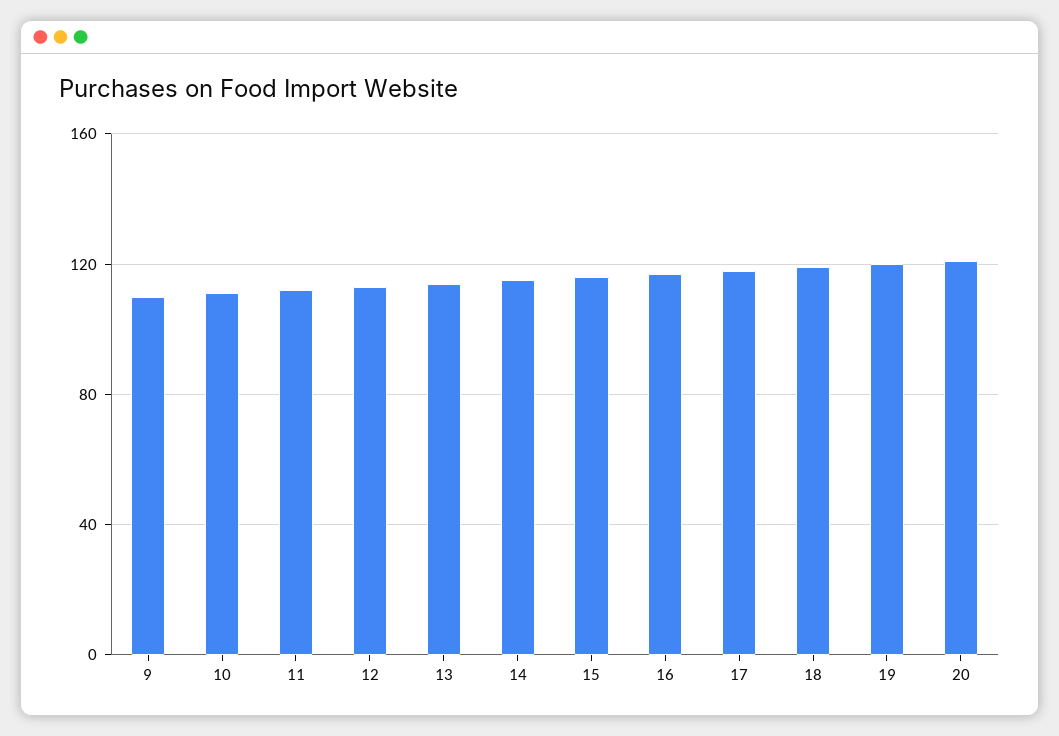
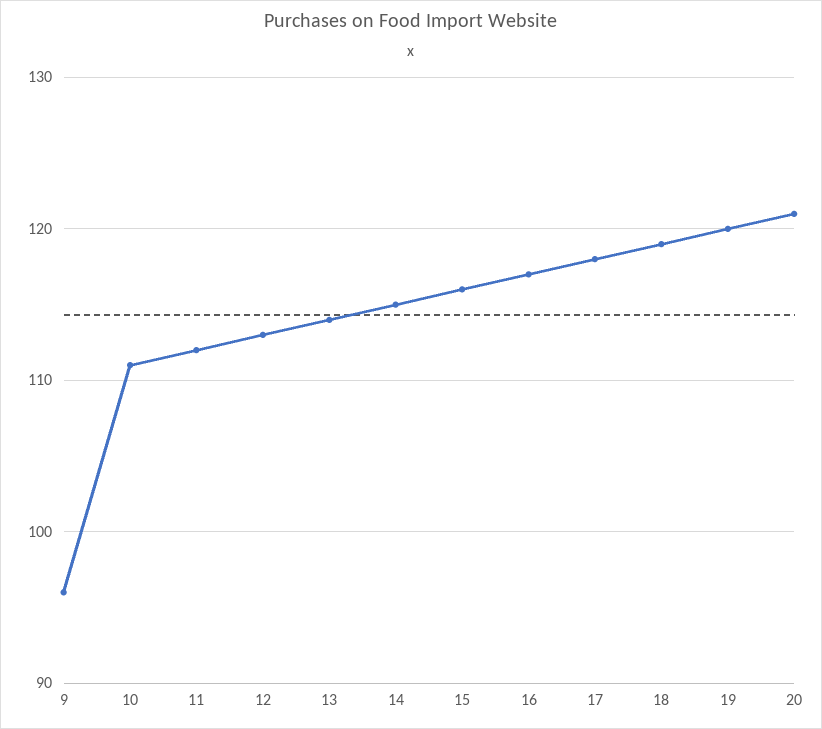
  {
-   "9": 110,
+   "9": 96,
    "10": 111,
    "11": 112,
    "12": 113,
    "13": 114,
    "14": 115,
    "15": 116,
    "16": 117,
    "17": 118,
    "18": 119,
    "19": 120,
    "20": 121
  }

